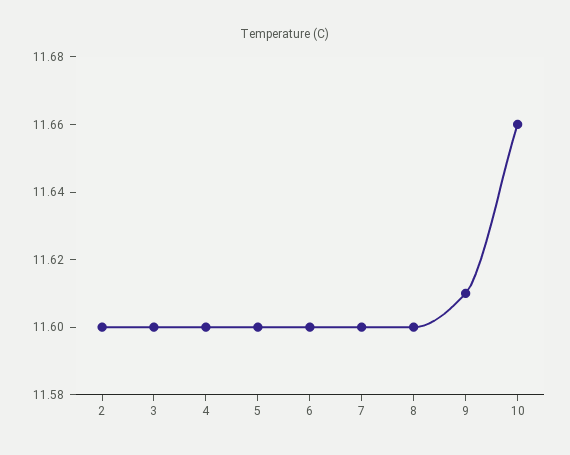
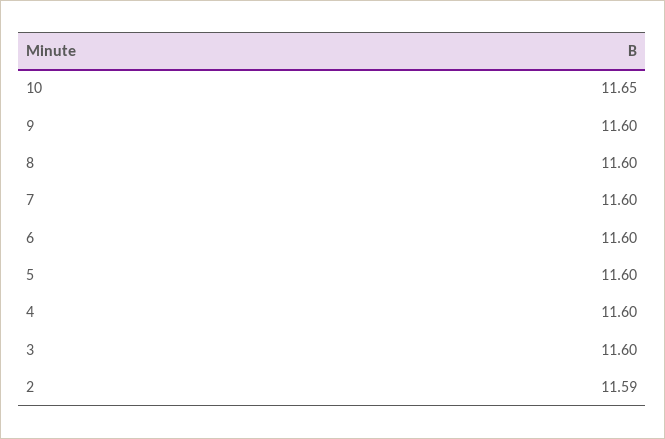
  {
-   "2": 11.6,
+   "2": 11.59,
    "3": 11.6,
    "4": 11.6,
    "5": 11.6,
    "6": 11.6,
    "7": 11.6,
    "8": 11.6,
-   "9": 11.61,
+   "9": 11.6,
-   "10": 11.66
+   "10": 11.65
  }

